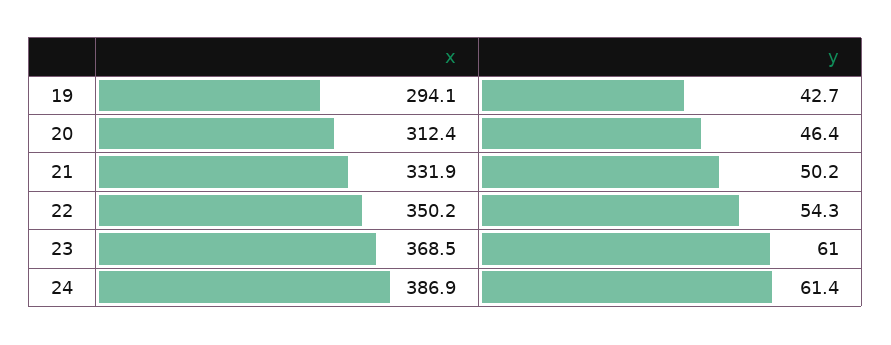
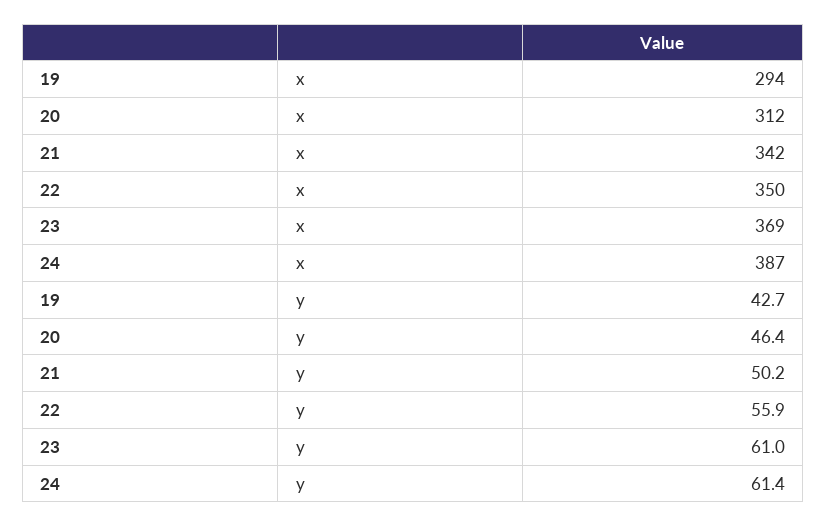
  {
    "x": {
      "19": 294.1,
      "20": 312.4,
-     "21": 331.9,
+     "21": 342,
      "22": 350.2,
      "23": 368.5,
      "24": 386.9
    },
    "y": {
      "19": 42.7,
      "20": 46.4,
      "21": 50.2,
-     "22": 54.3,
+     "22": 55.9,
      "23": 61,
      "24": 61.4
    }
  }

